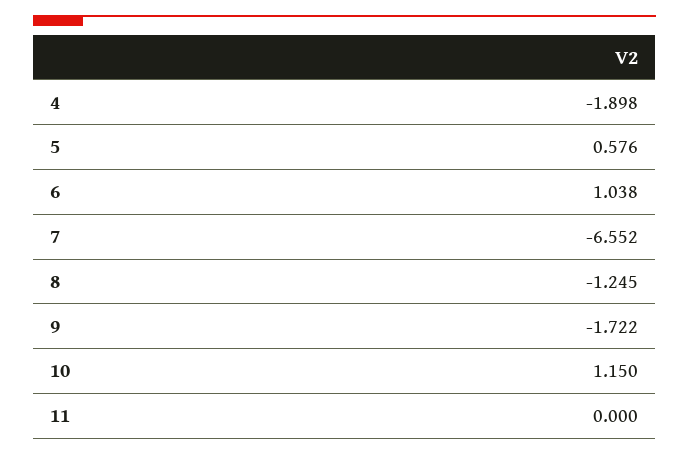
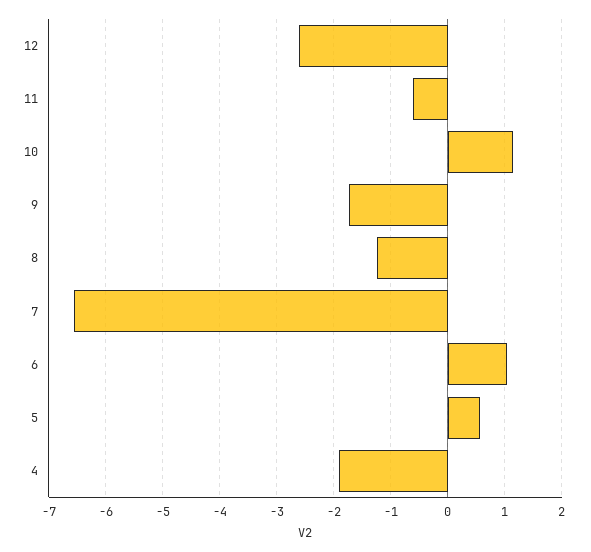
  {
    "4": -1.898,
    "5": 0.576,
    "6": 1.038,
    "7": -6.552,
    "8": -1.245,
    "9": -1.722,
    "10": 1.15,
-   "11": 0
+   "11": -0.6,
+   "12": -2.6
  }

